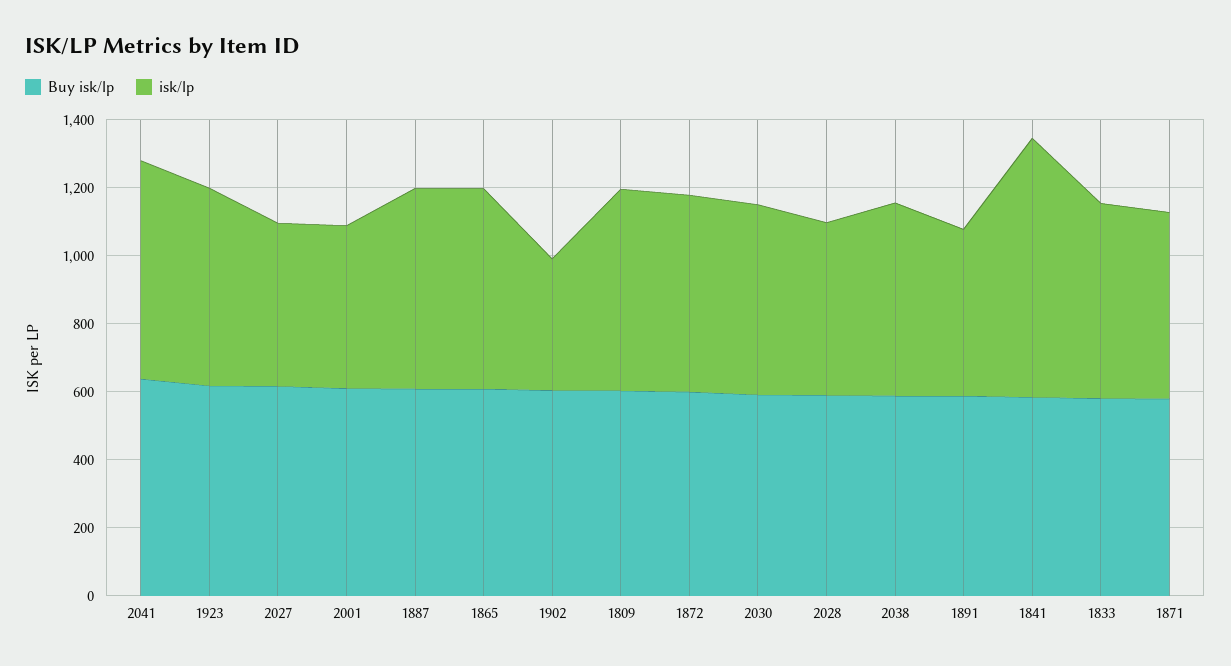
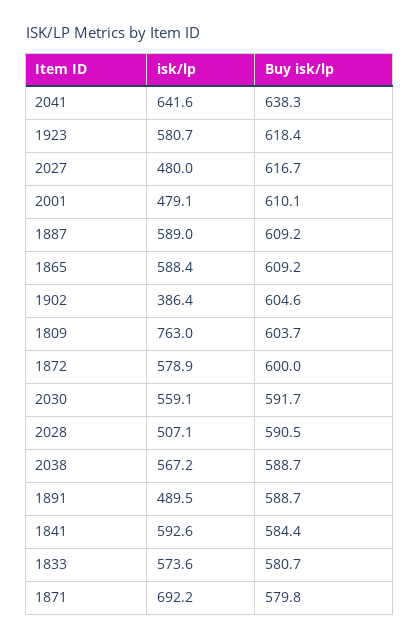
  {
    "Buy isk/lp": {
      "2041": 638.3,
      "1923": 618.4,
      "2027": 616.7,
      "2001": 610.1,
      "1887": 609.2,
      "1865": 609.2,
      "1902": 604.6,
      "1809": 603.7,
      "1872": 600,
      "2030": 591.7,
      "2028": 590.5,
      "2038": 588.7,
      "1891": 588.7,
      "1841": 584.4,
      "1833": 580.7,
      "1871": 579.8
    },
    "isk/lp": {
      "2041": 641.6,
      "1923": 580.7,
      "2027": 480,
      "2001": 479.1,
      "1887": 589,
      "1865": 588.4,
      "1902": 386.4,
-     "1809": 600,
+     "1809": 763,
      "1872": 578.9,
      "2030": 559.1,
      "2028": 507.1,
      "2038": 567.2,
      "1891": 489.5,
-     "1841": 750,
+     "1841": 592.6,
      "1833": 573.6,
-     "1871": 550
+     "1871": 692.2
    }
  }

